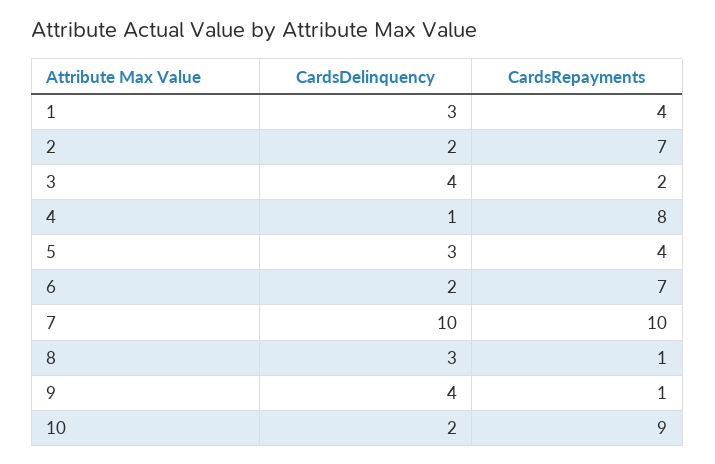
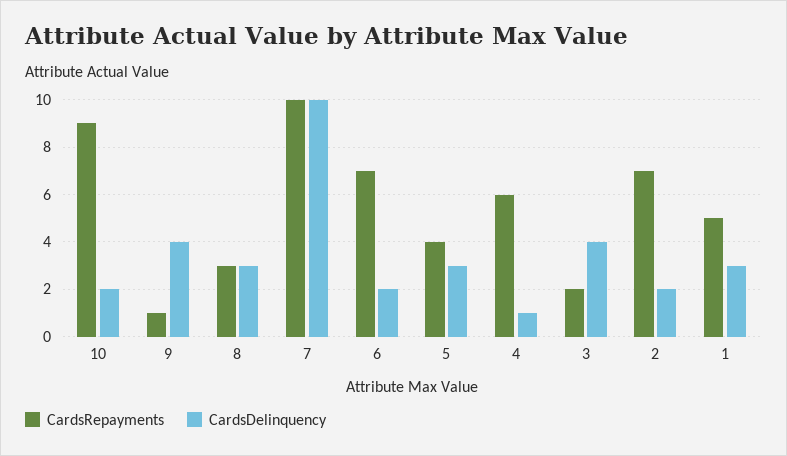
  {
    "CardsDelinquency": {
      "1": 3,
      "2": 2,
      "3": 4,
      "4": 1,
      "5": 3,
      "6": 2,
      "7": 10,
      "8": 3,
      "9": 4,
      "10": 2
    },
    "CardsRepayments": {
-     "1": 4,
+     "1": 5,
      "2": 7,
      "3": 2,
-     "4": 8,
+     "4": 6,
      "5": 4,
      "6": 7,
      "7": 10,
-     "8": 1,
+     "8": 3,
      "9": 1,
      "10": 9
    }
  }

